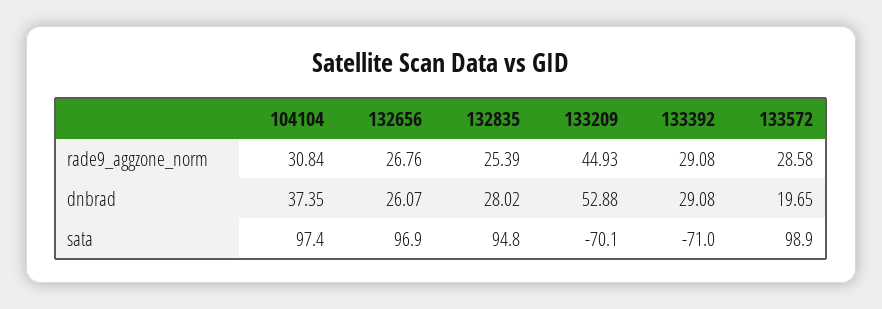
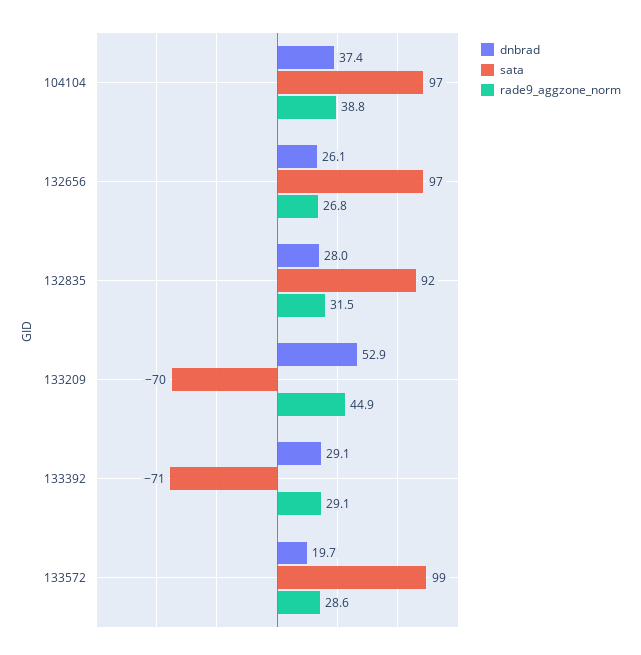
  {
    "rade9_aggzone_norm": {
-     "104104": 30.84,
+     "104104": 38.8,
      "132656": 26.76,
-     "132835": 25.39,
+     "132835": 31.5,
      "133209": 44.93,
      "133392": 29.08,
      "133572": 28.58
    },
    "dnbrad": {
      "104104": 37.35,
      "132656": 26.07,
      "132835": 28.02,
      "133209": 52.88,
      "133392": 29.08,
      "133572": 19.65
    },
    "sata": {
      "104104": 97.4,
      "132656": 96.9,
-     "132835": 94.8,
+     "132835": 92,
      "133209": -70.1,
      "133392": -71,
      "133572": 98.9
    }
  }

